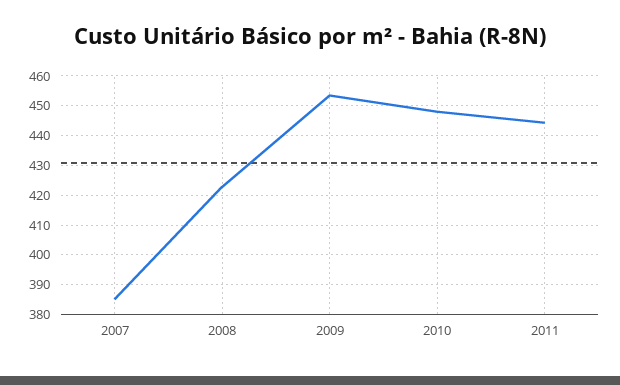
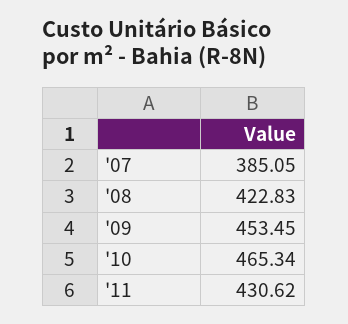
  {
    "2007": 385.05,
    "2008": 422.83,
    "2009": 453.45,
-   "2010": 447.5,
+   "2010": 465.34,
-   "2011": 445
+   "2011": 430.62
  }

